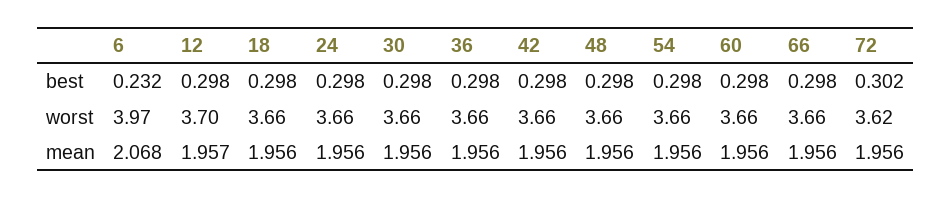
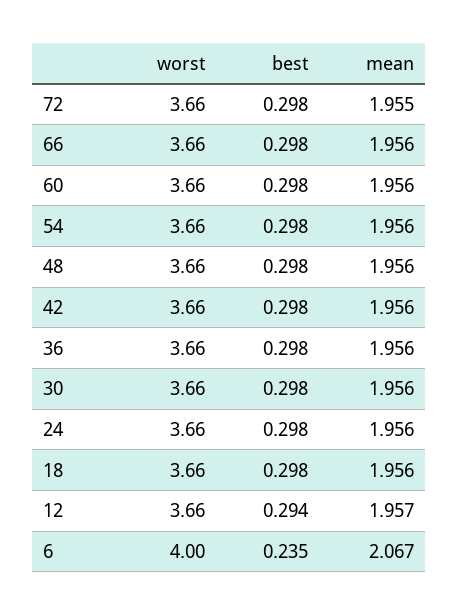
  {
    "6": {
-     "best": 0.232,
+     "best": 0.235,
-     "worst": 3.97,
+     "worst": 4,
-     "mean": 2.068
+     "mean": 2.067
    },
    "12": {
-     "best": 0.298,
+     "best": 0.294,
-     "worst": 3.7,
+     "worst": 3.66,
      "mean": 1.957
    },
    "18": {
      "best": 0.298,
      "worst": 3.66,
      "mean": 1.956
    },
    "24": {
      "best": 0.298,
      "worst": 3.66,
      "mean": 1.956
    },
    "30": {
      "best": 0.298,
      "worst": 3.66,
      "mean": 1.956
    },
    "36": {
      "best": 0.298,
      "worst": 3.66,
      "mean": 1.956
    },
    "42": {
      "best": 0.298,
      "worst": 3.66,
      "mean": 1.956
    },
    "48": {
      "best": 0.298,
      "worst": 3.66,
      "mean": 1.956
    },
    "54": {
      "best": 0.298,
      "worst": 3.66,
      "mean": 1.956
    },
    "60": {
      "best": 0.298,
      "worst": 3.66,
      "mean": 1.956
    },
    "66": {
      "best": 0.298,
      "worst": 3.66,
      "mean": 1.956
    },
    "72": {
-     "best": 0.302,
+     "best": 0.298,
-     "worst": 3.62,
+     "worst": 3.66,
-     "mean": 1.956
+     "mean": 1.955
    }
  }

